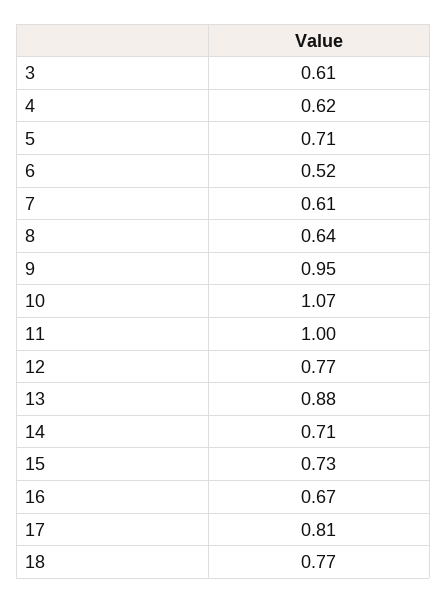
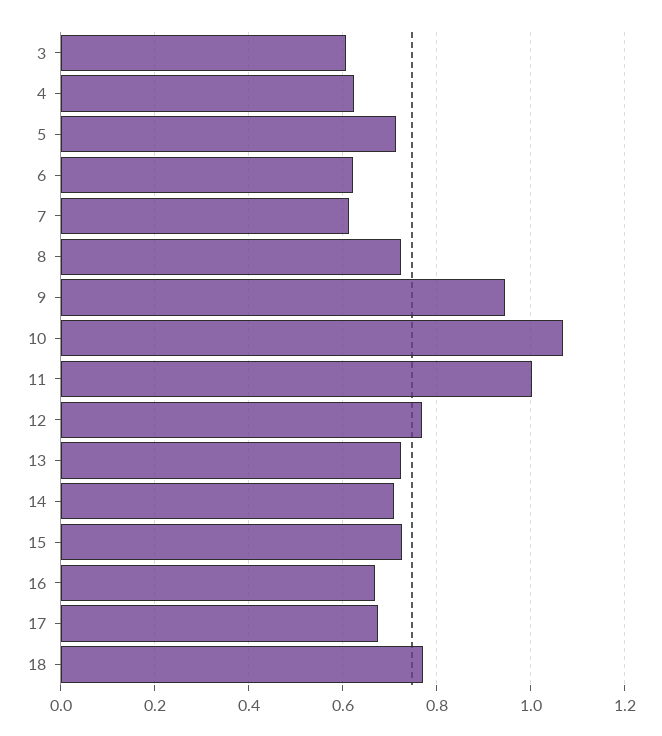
  {
    "3": 0.61,
    "4": 0.62,
    "5": 0.71,
-   "6": 0.52,
+   "6": 0.62,
    "7": 0.61,
-   "8": 0.64,
+   "8": 0.72,
    "9": 0.95,
    "10": 1.07,
    "11": 1,
    "12": 0.77,
-   "13": 0.88,
+   "13": 0.72,
    "14": 0.71,
    "15": 0.73,
    "16": 0.67,
-   "17": 0.81,
+   "17": 0.68,
    "18": 0.77
  }

